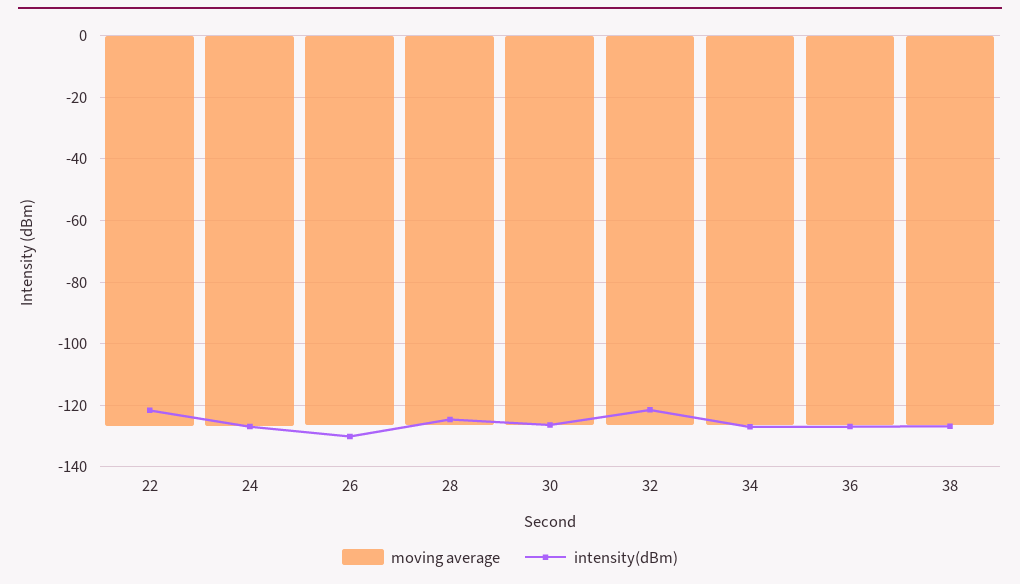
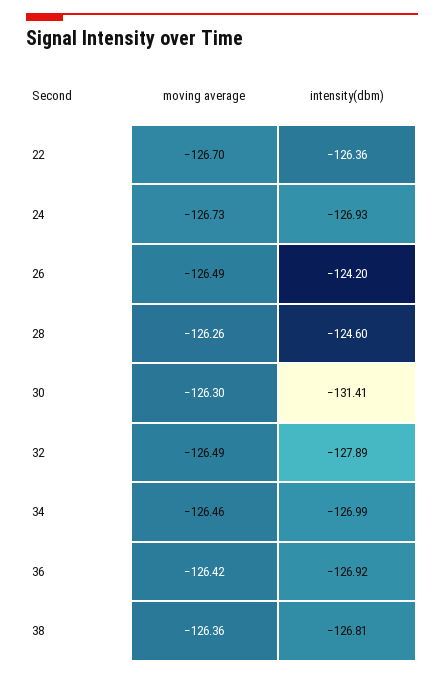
  {
    "moving average": {
      "22": -126.7,
      "24": -126.73,
      "26": -126.49,
      "28": -126.26,
      "30": -126.3,
      "32": -126.49,
      "34": -126.46,
      "36": -126.42,
      "38": -126.36
    },
    "intensity(dBm)": {
-     "22": -122,
+     "22": -126.36,
      "24": -126.93,
-     "26": -130,
+     "26": -124.2,
      "28": -124.6,
-     "30": -126,
+     "30": -131.41,
-     "32": -122,
+     "32": -127.89,
      "34": -126.99,
      "36": -126.92,
      "38": -126.81
    }
  }

